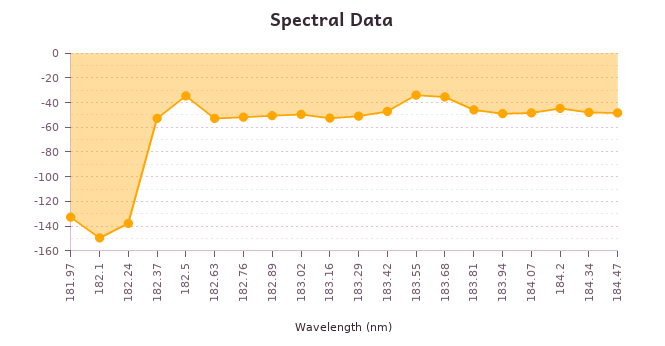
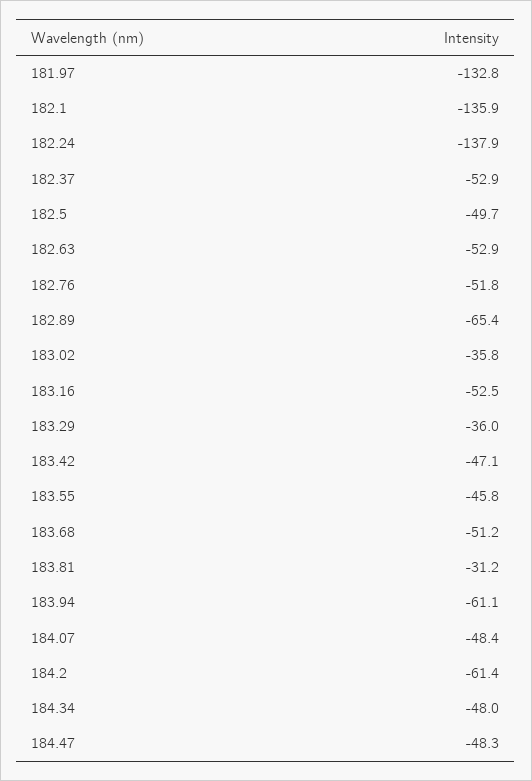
  {
    "181.97": -132.8,
-   "182.1": -150,
+   "182.1": -135.9,
    "182.24": -137.9,
    "182.37": -52.9,
-   "182.5": -35,
+   "182.5": -49.7,
    "182.63": -52.9,
    "182.76": -51.8,
-   "182.89": -50,
+   "182.89": -65.4,
-   "183.02": -50,
+   "183.02": -35.8,
    "183.16": -52.5,
-   "183.29": -50,
+   "183.29": -36,
    "183.42": -47.1,
-   "183.55": -35,
+   "183.55": -45.8,
-   "183.68": -35,
+   "183.68": -51.2,
-   "183.81": -45,
+   "183.81": -31.2,
-   "183.94": -50,
+   "183.94": -61.1,
    "184.07": -48.4,
-   "184.2": -45,
+   "184.2": -61.4,
    "184.34": -48,
    "184.47": -48.3
  }

